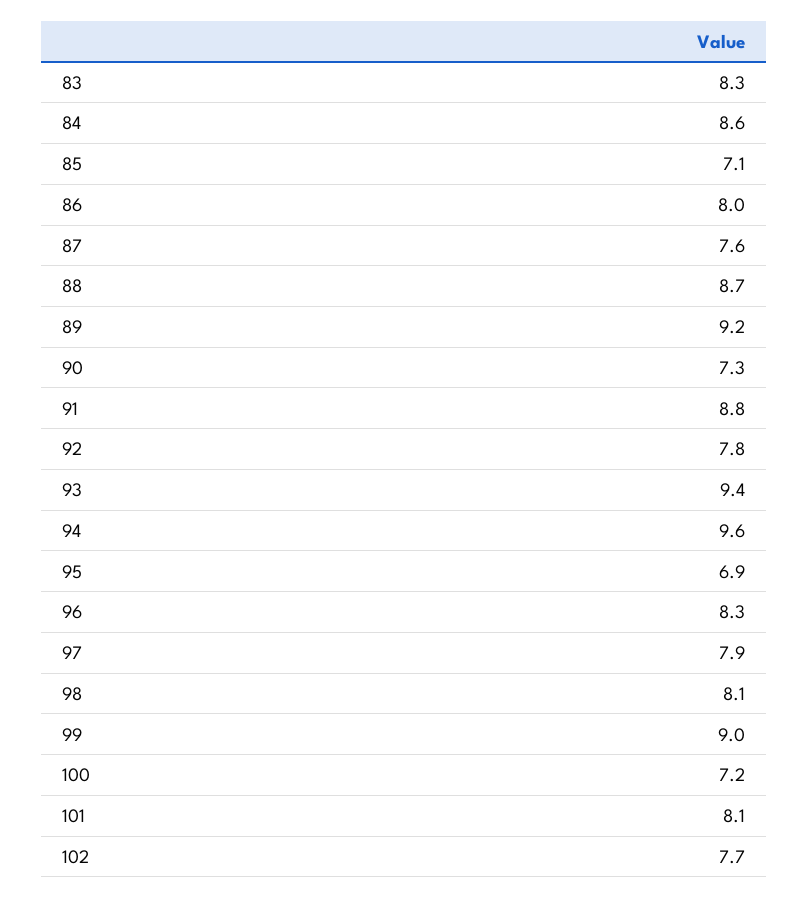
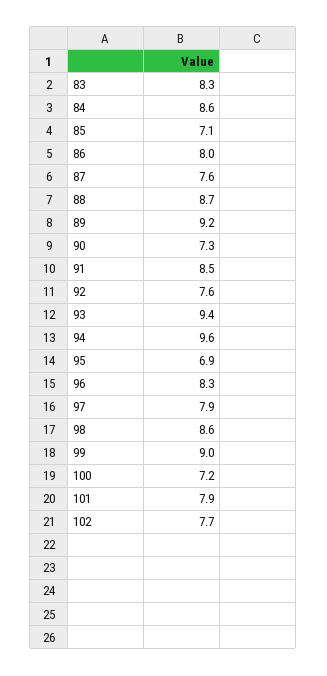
  {
    "83": 8.3,
    "84": 8.6,
    "85": 7.1,
    "86": 8,
    "87": 7.6,
    "88": 8.7,
    "89": 9.2,
    "90": 7.3,
-   "91": 8.8,
+   "91": 8.5,
-   "92": 7.8,
+   "92": 7.6,
    "93": 9.4,
    "94": 9.6,
    "95": 6.9,
    "96": 8.3,
    "97": 7.9,
-   "98": 8.1,
+   "98": 8.6,
    "99": 9,
    "100": 7.2,
-   "101": 8.1,
+   "101": 7.9,
    "102": 7.7
  }

